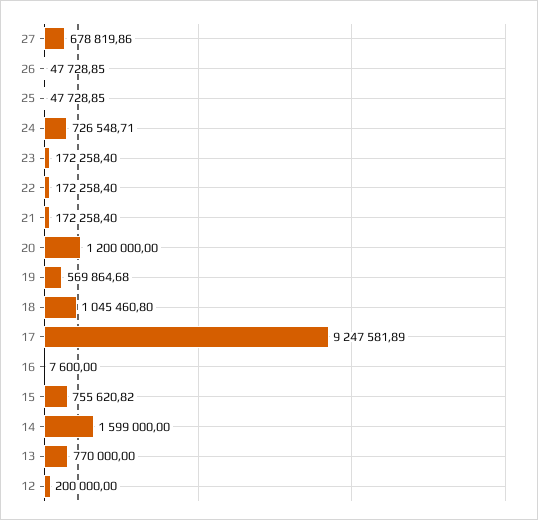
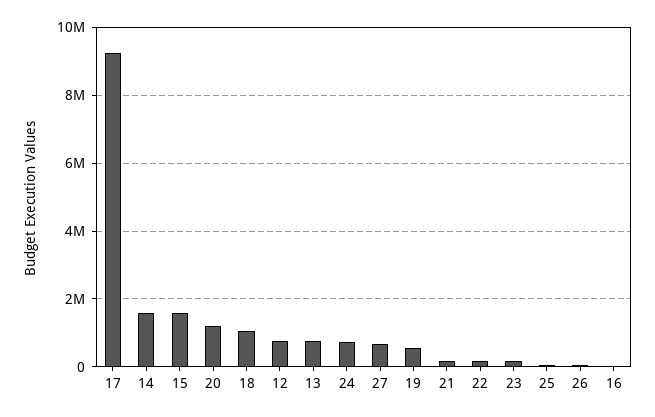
  {
    "27": 678819.86,
    "26": 47728.85,
    "25": 47728.85,
    "24": 726548.71,
    "23": 172258.4,
    "22": 172258.4,
    "21": 172258.4,
    "20": 1200000,
    "19": 569864.68,
    "18": 1045460.8,
    "17": 9247581.89,
    "16": 7600,
-   "15": 755620.82,
+   "15": 1600000,
    "14": 1599000,
    "13": 770000,
-   "12": 200000
+   "12": 800000
  }

